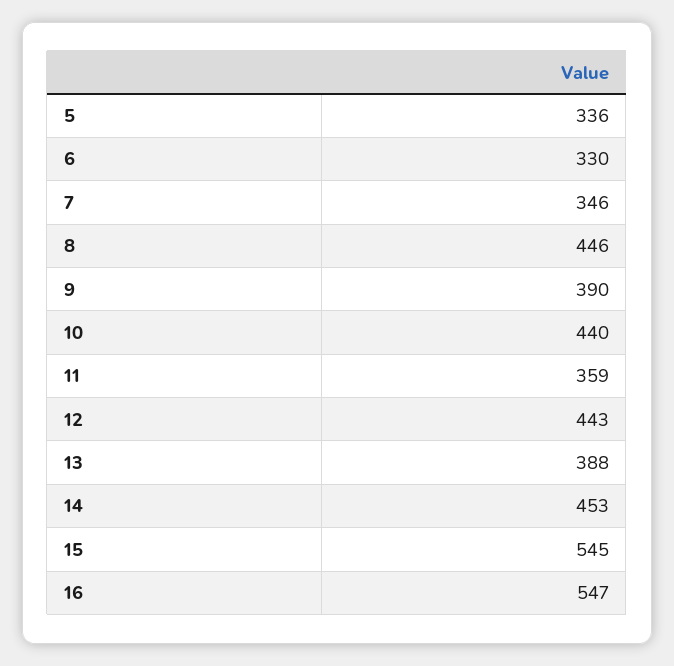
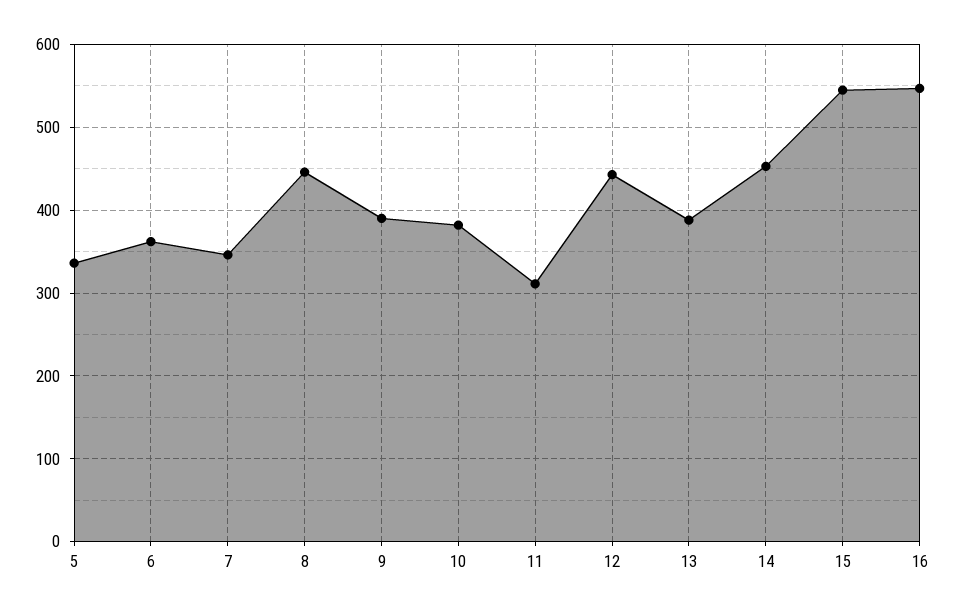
  {
    "5": 336,
-   "6": 330,
+   "6": 360,
    "7": 346,
    "8": 446,
    "9": 390,
-   "10": 440,
+   "10": 380,
-   "11": 359,
+   "11": 310,
    "12": 443,
    "13": 388,
    "14": 453,
    "15": 545,
    "16": 547
  }

